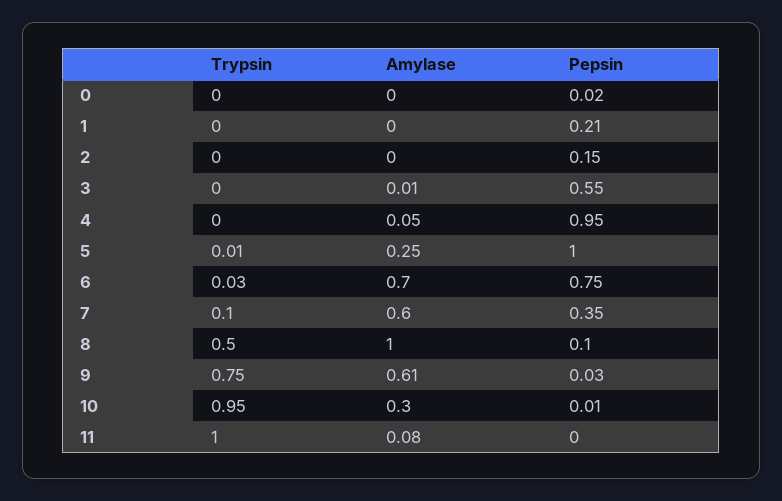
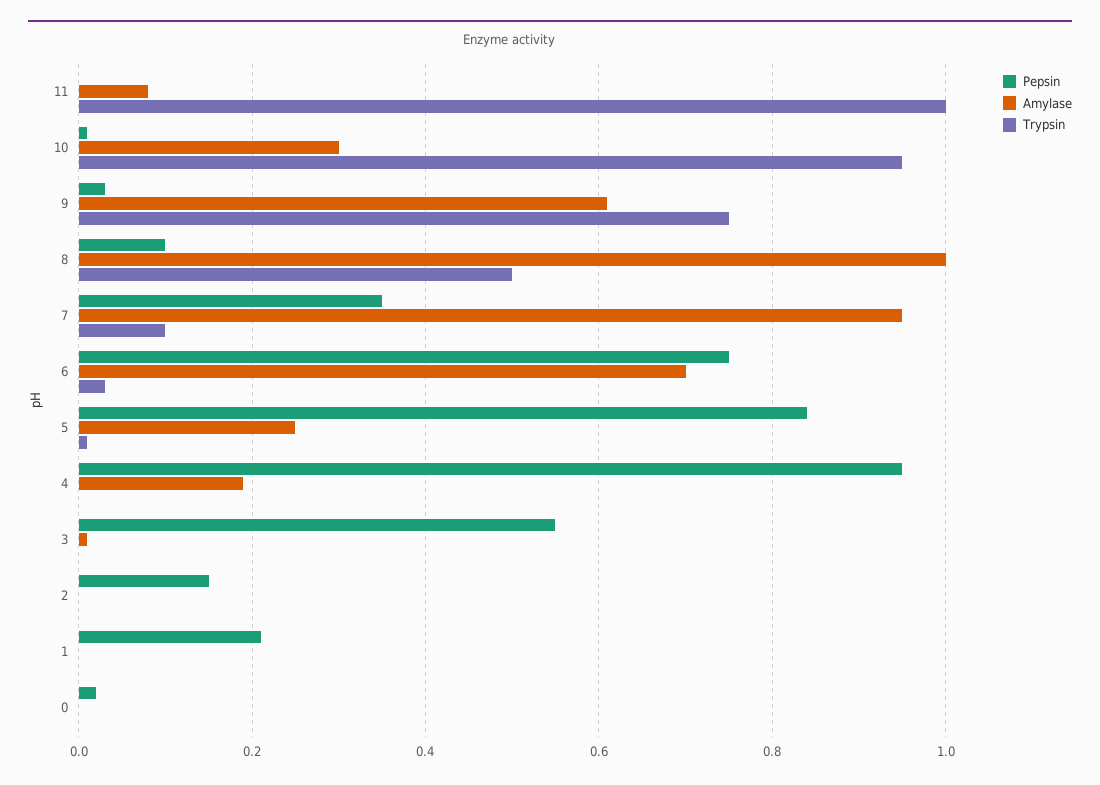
  {
    "Trypsin": {
      "0": 0,
      "1": 0,
      "2": 0,
      "3": 0,
      "4": 0,
      "5": 0.01,
      "6": 0.03,
      "7": 0.1,
      "8": 0.5,
      "9": 0.75,
      "10": 0.95,
      "11": 1
    },
    "Amylase": {
      "0": 0,
      "1": 0,
      "2": 0,
      "3": 0.01,
-     "4": 0.05,
+     "4": 0.2,
      "5": 0.25,
      "6": 0.7,
-     "7": 0.6,
+     "7": 0.95,
      "8": 1,
      "9": 0.61,
      "10": 0.3,
      "11": 0.08
    },
    "Pepsin": {
      "0": 0.02,
      "1": 0.21,
      "2": 0.15,
      "3": 0.55,
      "4": 0.95,
-     "5": 1,
+     "5": 0.85,
      "6": 0.75,
      "7": 0.35,
      "8": 0.1,
      "9": 0.03,
      "10": 0.01,
      "11": 0
    }
  }

